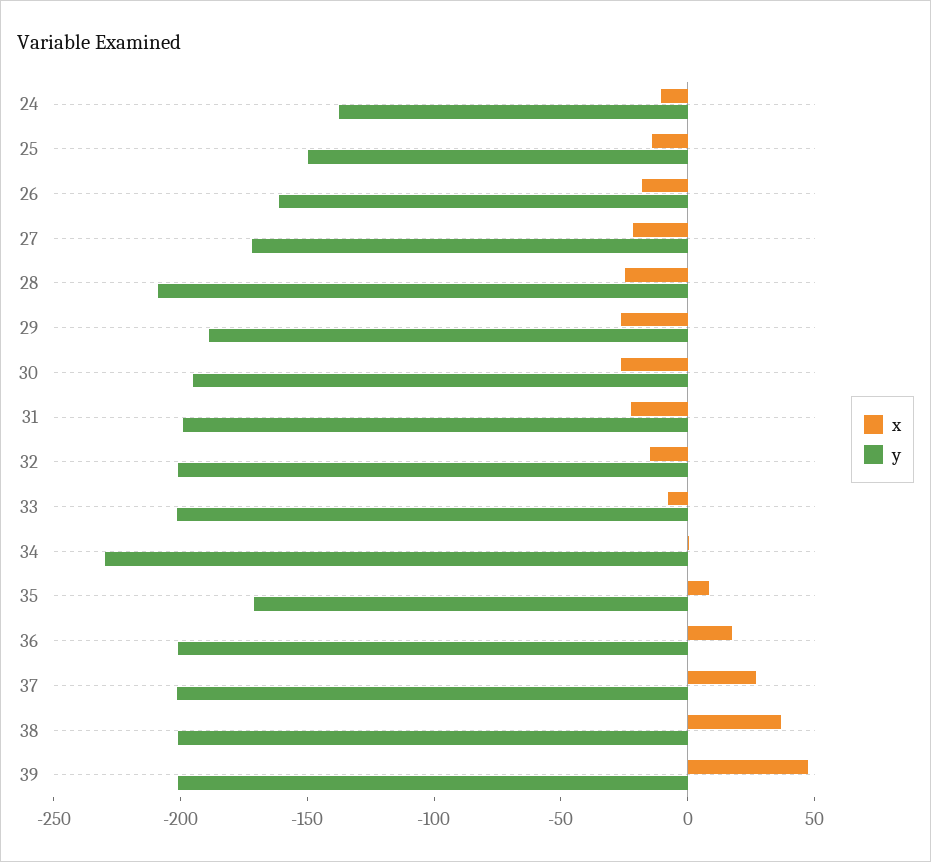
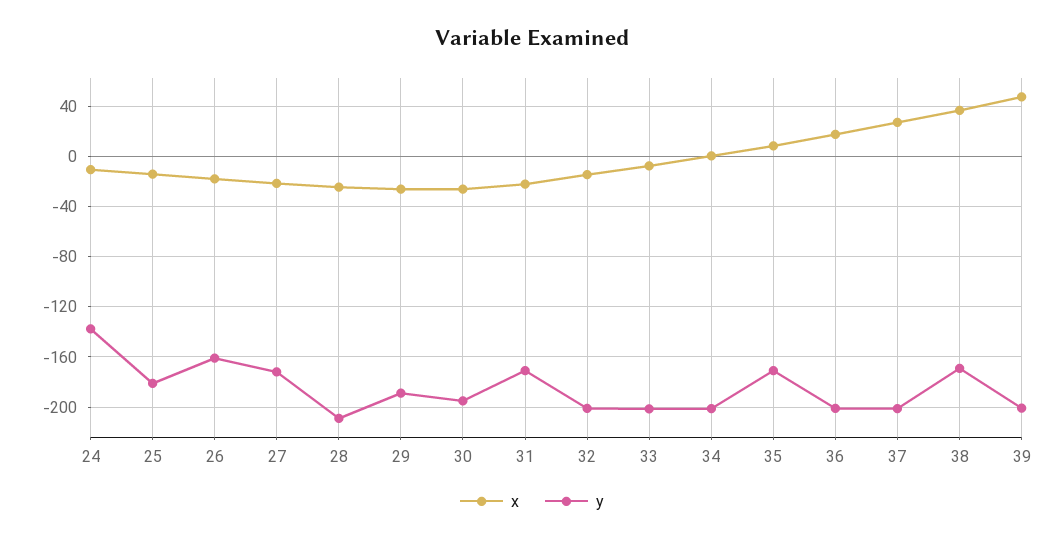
  {
    "x": {
      "24": -10,
      "25": -15,
      "26": -20,
      "27": -20,
      "28": -25,
      "29": -25,
      "30": -25,
      "31": -20,
      "32": -15,
      "33": -10,
      "34": 0,
      "35": 10,
      "36": 15,
      "37": 25,
      "38": 35,
      "39": 45
    },
    "y": {
      "24": -140,
-     "25": -150,
+     "25": -180,
      "26": -160,
      "27": -170,
      "28": -210,
      "29": -190,
      "30": -195,
-     "31": -200,
+     "31": -170,
      "32": -200,
      "33": -200,
-     "34": -230,
+     "34": -200,
      "35": -170,
      "36": -200,
      "37": -200,
-     "38": -200,
+     "38": -170,
      "39": -200
    }
  }

